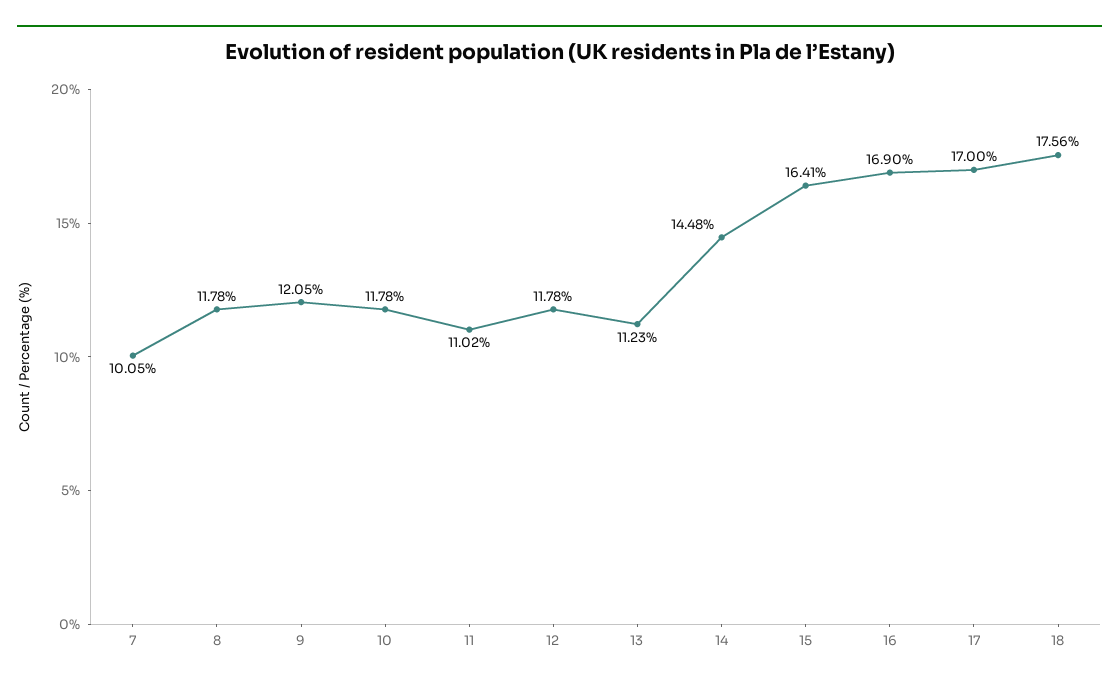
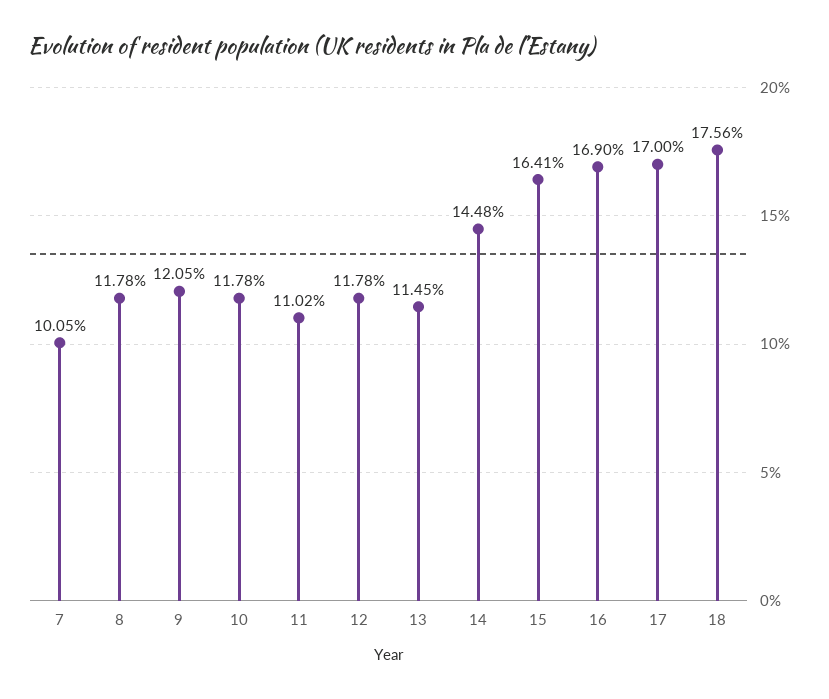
  {
    "7": 10.05,
    "8": 11.78,
    "9": 12.05,
    "10": 11.78,
    "11": 11.02,
    "12": 11.78,
-   "13": 11.23,
+   "13": 11.45,
    "14": 14.48,
    "15": 16.41,
    "16": 16.9,
    "17": 17,
    "18": 17.56
  }

